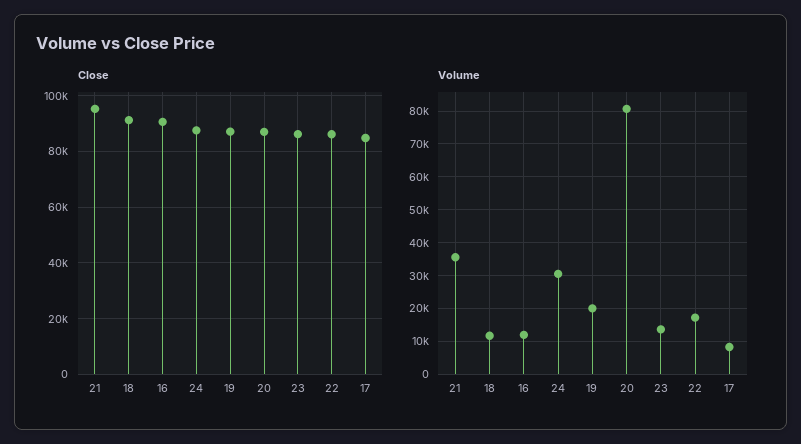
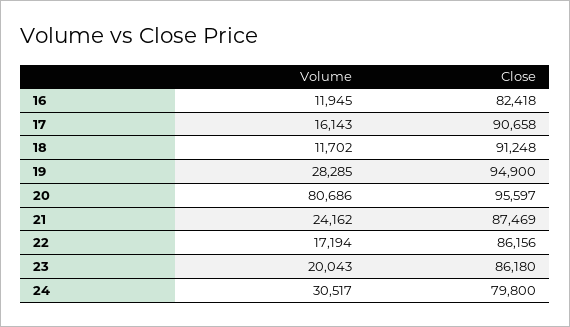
  {
    "Close": {
-     "21": 95000,
+     "21": 87469,
      "18": 91248,
-     "16": 90000,
+     "16": 82418,
-     "24": 87500,
+     "24": 79800,
-     "19": 87500,
+     "19": 94900,
-     "20": 87500,
+     "20": 95597,
      "23": 86180,
      "22": 86156,
-     "17": 85000
+     "17": 90658
    },
    "Volume": {
-     "21": 36000,
+     "21": 24162,
      "18": 11702,
      "16": 11945,
      "24": 30517,
-     "19": 20000,
+     "19": 28285,
      "20": 80686,
-     "23": 14000,
+     "23": 20043,
      "22": 17194,
-     "17": 8000
+     "17": 16143
    }
  }

